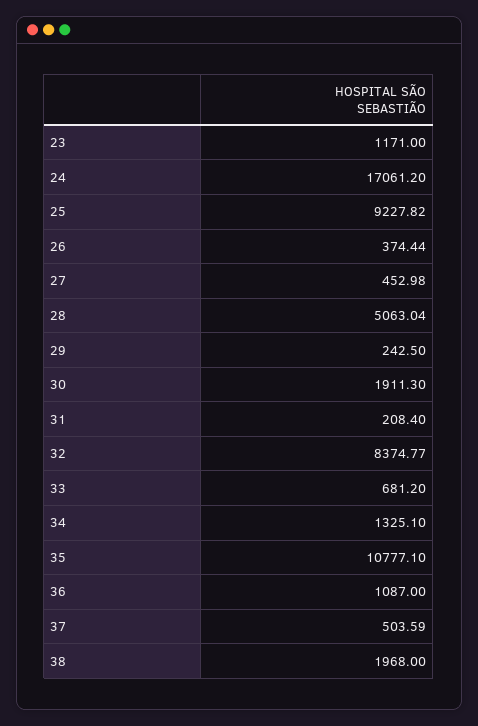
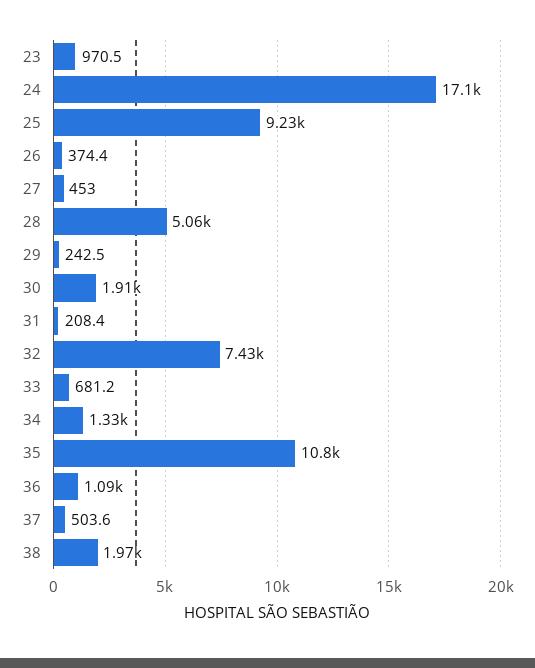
  {
-   "23": 1171,
+   "23": 970.5,
    "24": 17061.2,
    "25": 9227.82,
    "26": 374.44,
    "27": 452.98,
    "28": 5063.04,
    "29": 242.5,
    "30": 1911.3,
    "31": 208.4,
-   "32": 8374.77,
+   "32": 7430,
    "33": 681.2,
    "34": 1325.1,
    "35": 10777.1,
    "36": 1087,
    "37": 503.59,
    "38": 1968
  }

